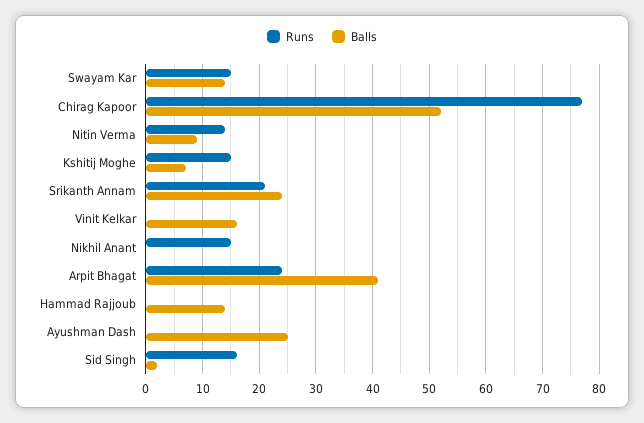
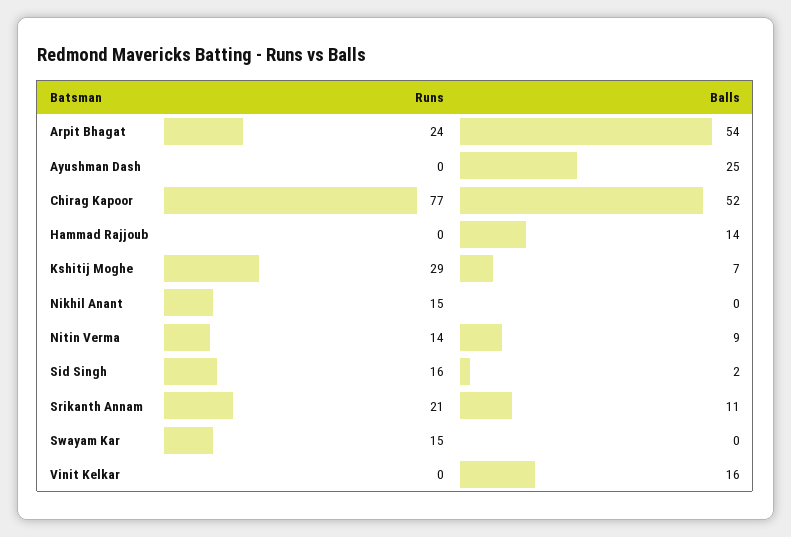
  {
    "Runs": {
      "Swayam Kar": 15,
      "Chirag Kapoor": 77,
      "Nitin Verma": 14,
-     "Kshitij Moghe": 15,
+     "Kshitij Moghe": 29,
      "Srikanth Annam": 21,
      "Vinit Kelkar": 0,
      "Nikhil Anant": 15,
      "Arpit Bhagat": 24,
      "Hammad Rajjoub": 0,
      "Ayushman Dash": 0,
      "Sid Singh": 16
    },
    "Balls": {
-     "Swayam Kar": 15,
+     "Swayam Kar": 0,
      "Chirag Kapoor": 52,
      "Nitin Verma": 9,
      "Kshitij Moghe": 7,
-     "Srikanth Annam": 25,
+     "Srikanth Annam": 11,
      "Vinit Kelkar": 16,
      "Nikhil Anant": 0,
-     "Arpit Bhagat": 40,
+     "Arpit Bhagat": 54,
      "Hammad Rajjoub": 14,
      "Ayushman Dash": 25,
      "Sid Singh": 2
    }
  }

